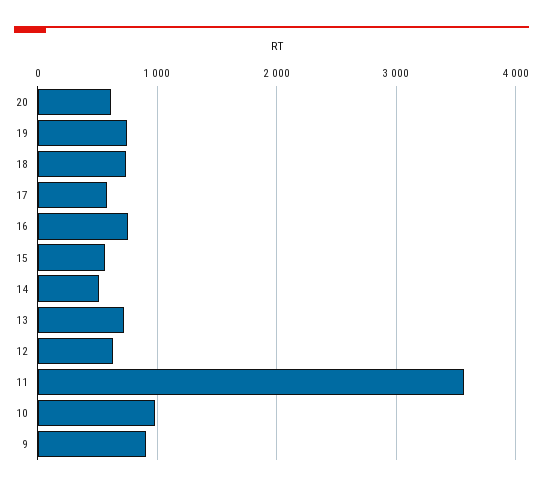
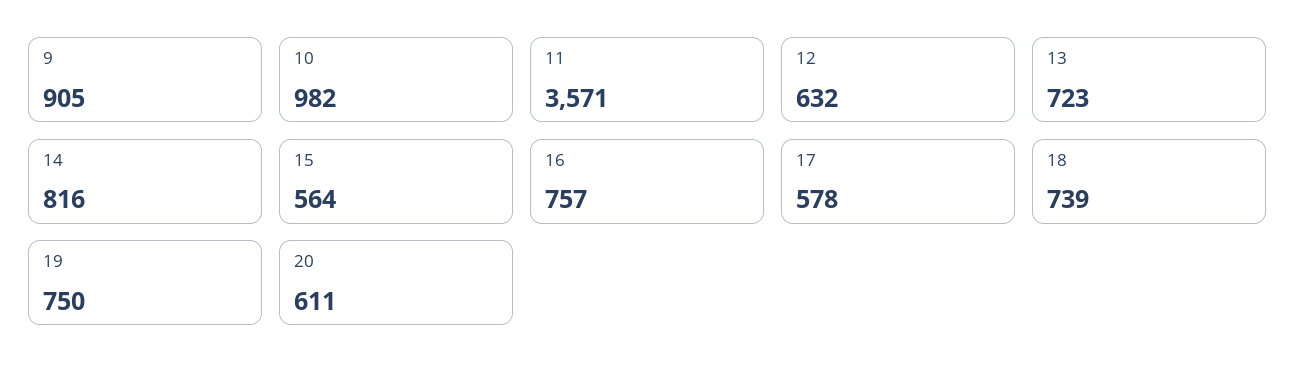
  {
    "20": 611,
    "19": 750,
    "18": 739,
    "17": 578,
    "16": 757,
    "15": 564,
-   "14": 500,
+   "14": 816,
    "13": 723,
    "12": 632,
    "11": 3571,
    "10": 982,
    "9": 905
  }

